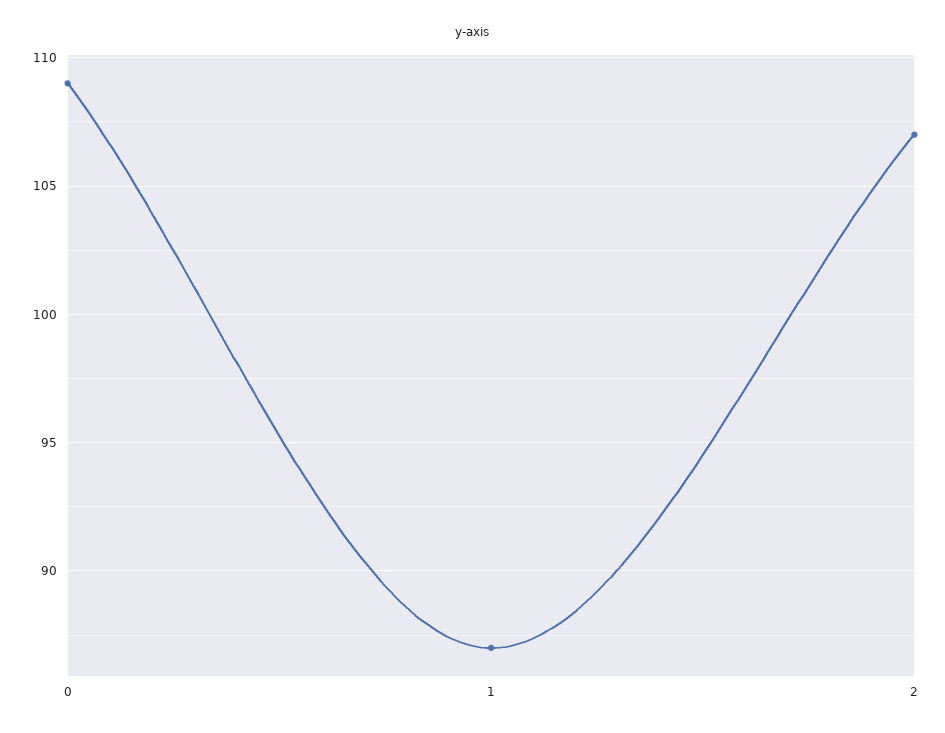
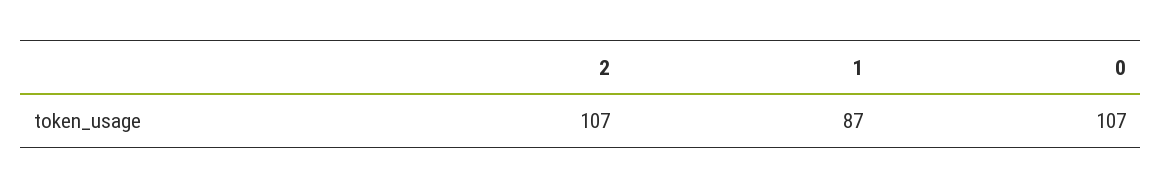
  {
-   "0": 109,
+   "0": 107,
    "1": 87,
    "2": 107
  }

